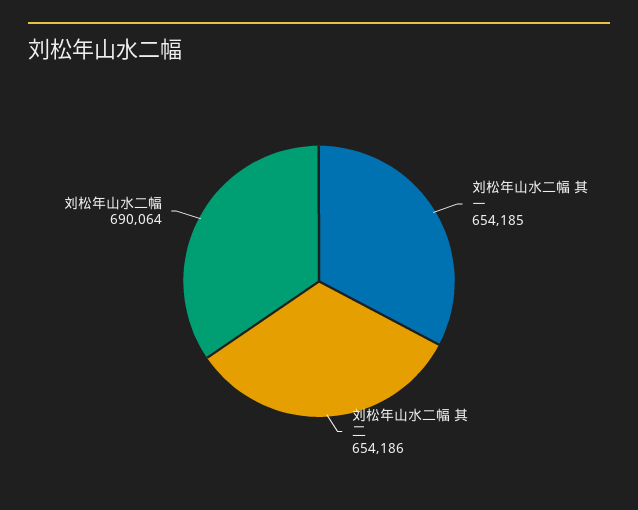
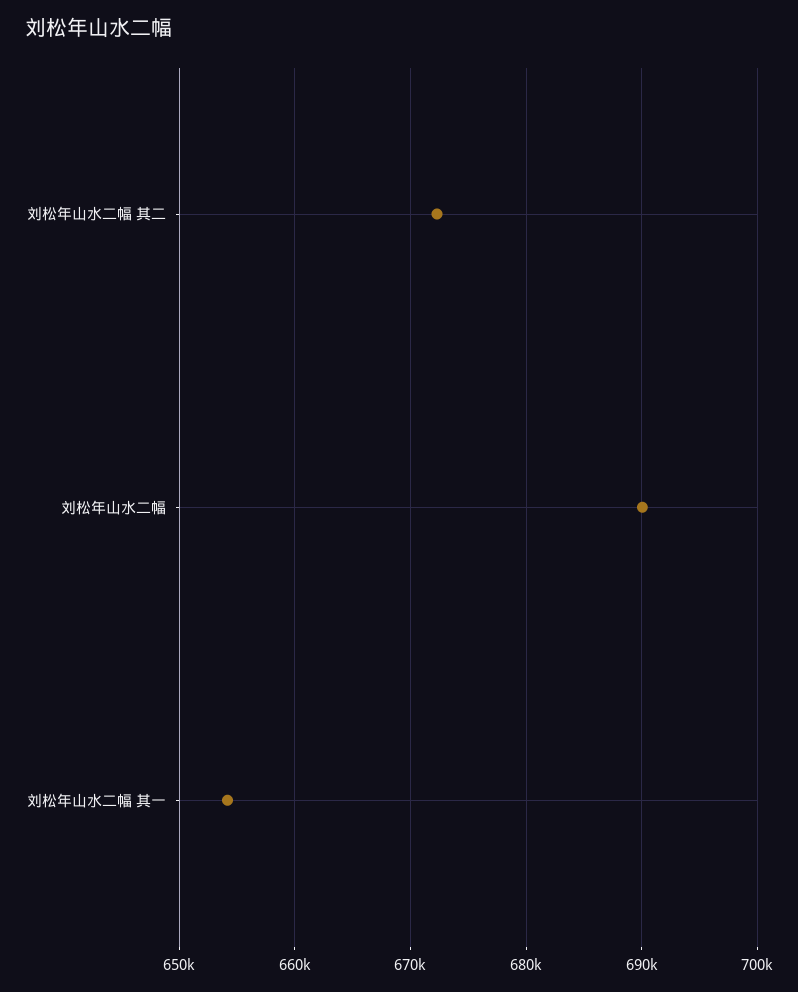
  {
    "刘松年山水二幅 其一": 654185,
-   "刘松年山水二幅 其二": 654186,
+   "刘松年山水二幅 其二": 672000,
    "刘松年山水二幅": 690064
  }

